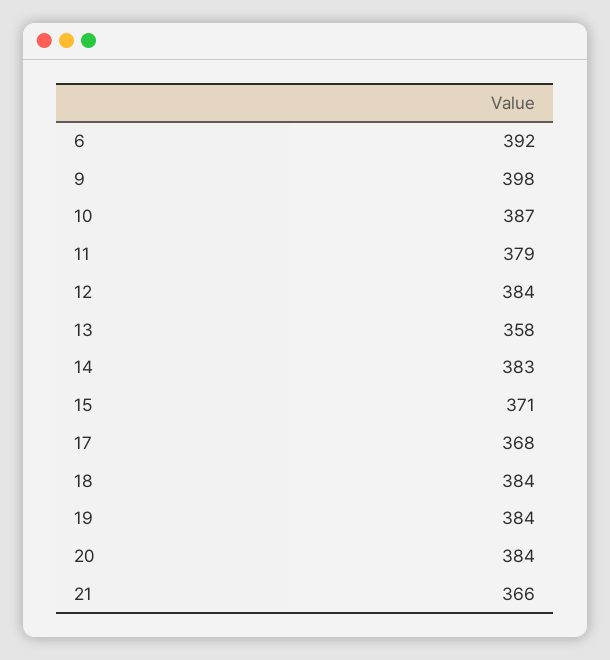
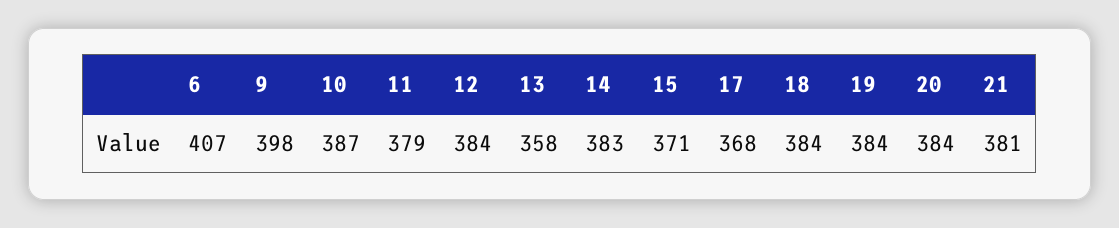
  {
-   "6": 392,
+   "6": 407,
    "9": 398,
    "10": 387,
    "11": 379,
    "12": 384,
    "13": 358,
    "14": 383,
    "15": 371,
    "17": 368,
    "18": 384,
    "19": 384,
    "20": 384,
-   "21": 366
+   "21": 381
  }

